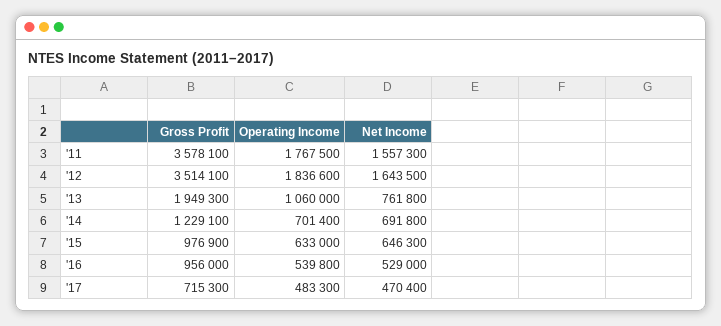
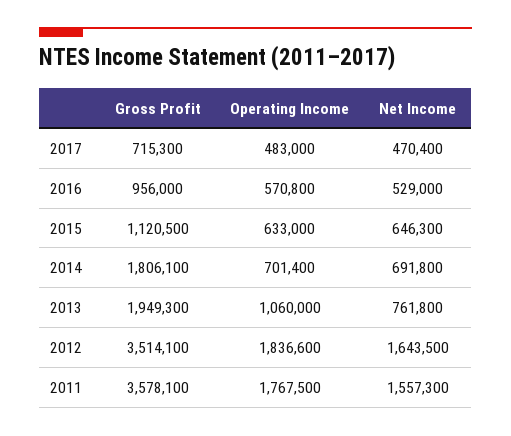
  {
    "Gross Profit": {
      "'11": 3578100,
      "'12": 3514100,
      "'13": 1949300,
-     "'14": 1229100,
+     "'14": 1806100,
-     "'15": 976900,
+     "'15": 1120500,
      "'16": 956000,
      "'17": 715300
    },
    "Operating Income": {
      "'11": 1767500,
      "'12": 1836600,
      "'13": 1060000,
      "'14": 701400,
      "'15": 633000,
-     "'16": 539800,
+     "'16": 570800,
-     "'17": 483300
+     "'17": 483000
    },
    "Net Income": {
      "'11": 1557300,
      "'12": 1643500,
      "'13": 761800,
      "'14": 691800,
      "'15": 646300,
      "'16": 529000,
      "'17": 470400
    }
  }

